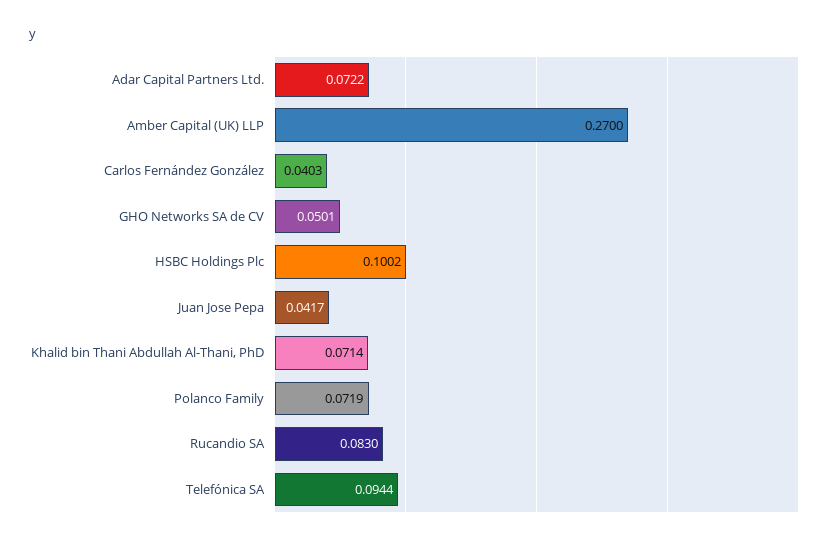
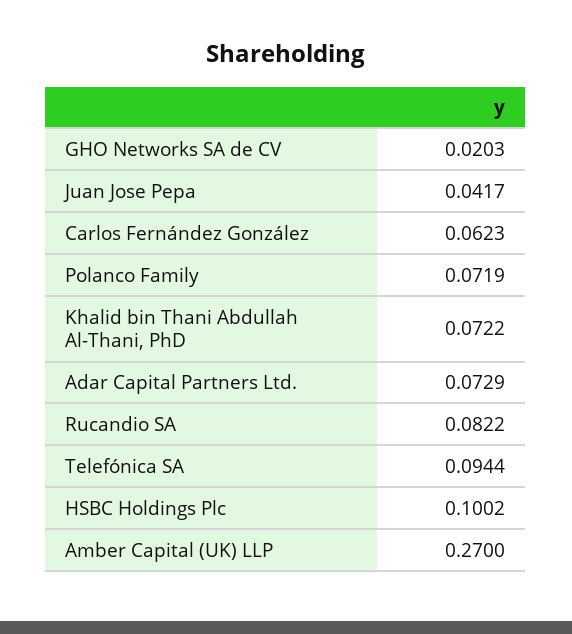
  {
-   "Adar Capital Partners Ltd.": 0.0722,
+   "Adar Capital Partners Ltd.": 0.0729,
    "Amber Capital (UK) LLP": 0.27,
-   "Carlos Fernández González": 0.0403,
+   "Carlos Fernández González": 0.0623,
-   "GHO Networks SA de CV": 0.0501,
+   "GHO Networks SA de CV": 0.0203,
    "HSBC Holdings Plc": 0.1002,
    "Juan Jose Pepa": 0.0417,
-   "Khalid bin Thani Abdullah Al-Thani, PhD": 0.0714,
+   "Khalid bin Thani Abdullah Al-Thani, PhD": 0.0722,
    "Polanco Family": 0.0719,
-   "Rucandio SA": 0.083,
+   "Rucandio SA": 0.0822,
    "Telefónica SA": 0.0944
  }

